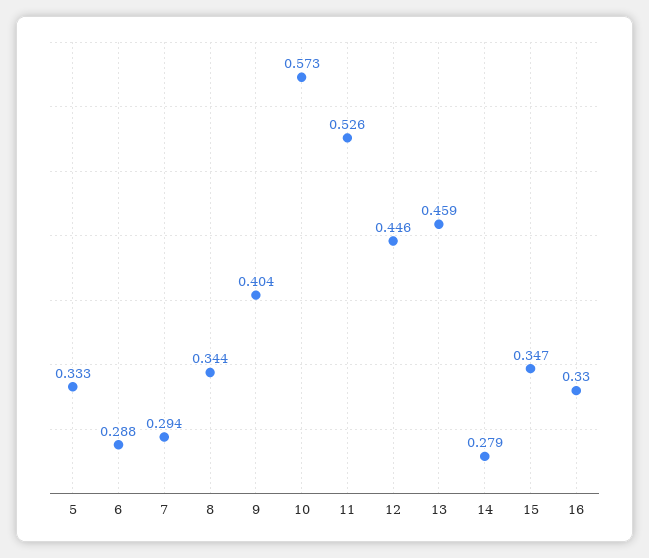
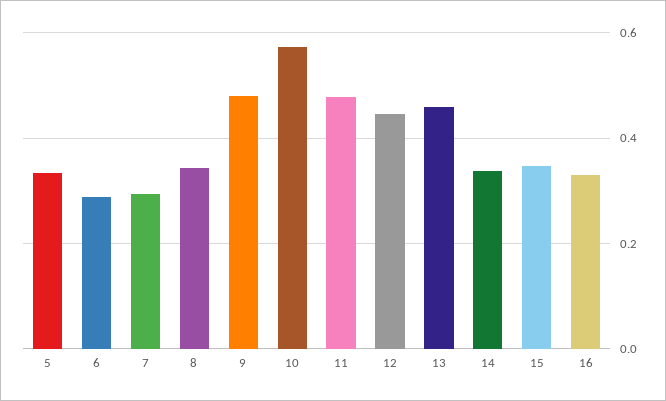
  {
    "5": 0.333,
    "6": 0.288,
    "7": 0.294,
    "8": 0.344,
-   "9": 0.404,
+   "9": 0.48,
    "10": 0.573,
-   "11": 0.526,
+   "11": 0.48,
    "12": 0.446,
    "13": 0.459,
-   "14": 0.279,
+   "14": 0.34,
    "15": 0.347,
    "16": 0.33
  }

